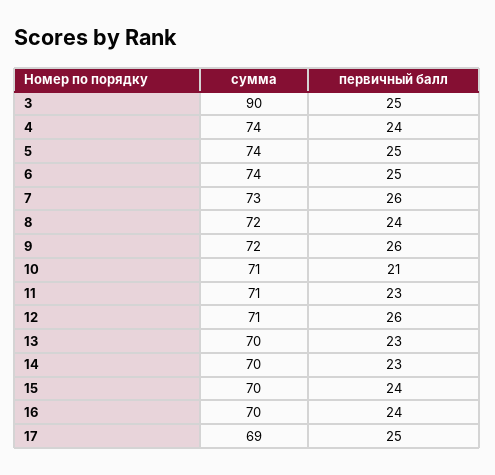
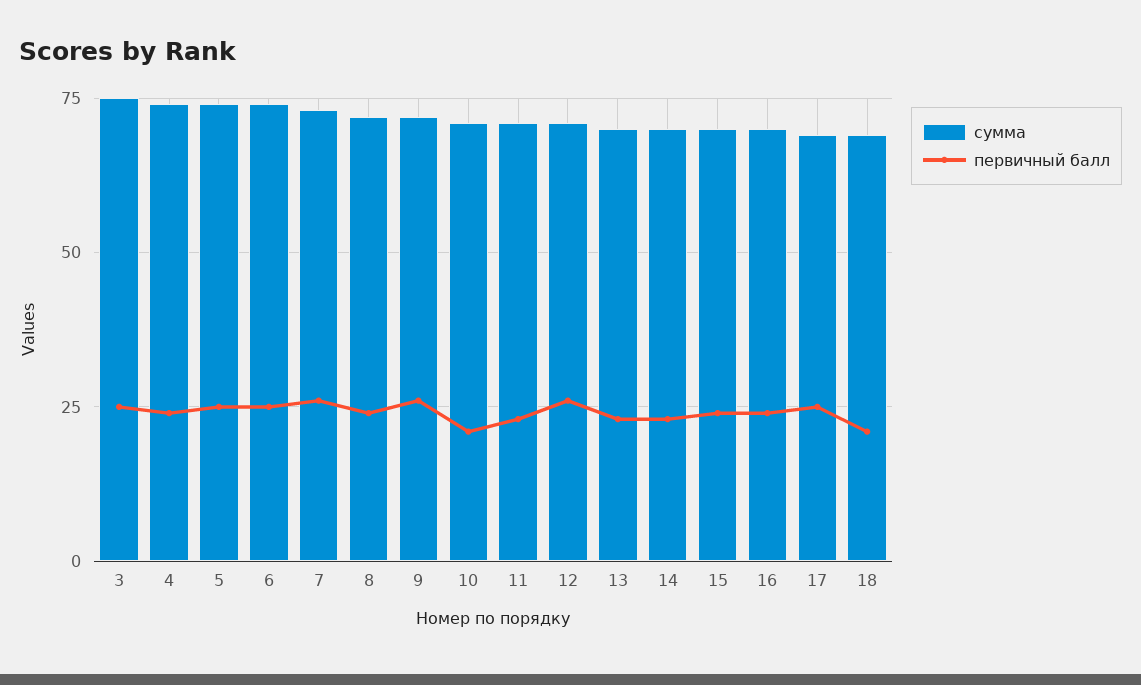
  {
    "сумма": {
-     "3": 90,
+     "3": 75,
      "4": 74,
      "5": 74,
      "6": 74,
      "7": 73,
      "8": 72,
      "9": 72,
      "10": 71,
      "11": 71,
      "12": 71,
      "13": 70,
      "14": 70,
      "15": 70,
      "16": 70,
-     "17": 69
+     "17": 69,
+     "18": 70
    },
    "первичный балл": {
      "3": 25,
      "4": 24,
      "5": 25,
      "6": 25,
      "7": 26,
      "8": 24,
      "9": 26,
      "10": 21,
      "11": 23,
      "12": 26,
      "13": 23,
      "14": 23,
      "15": 24,
      "16": 24,
-     "17": 25
+     "17": 25,
+     "18": 20
    }
  }

